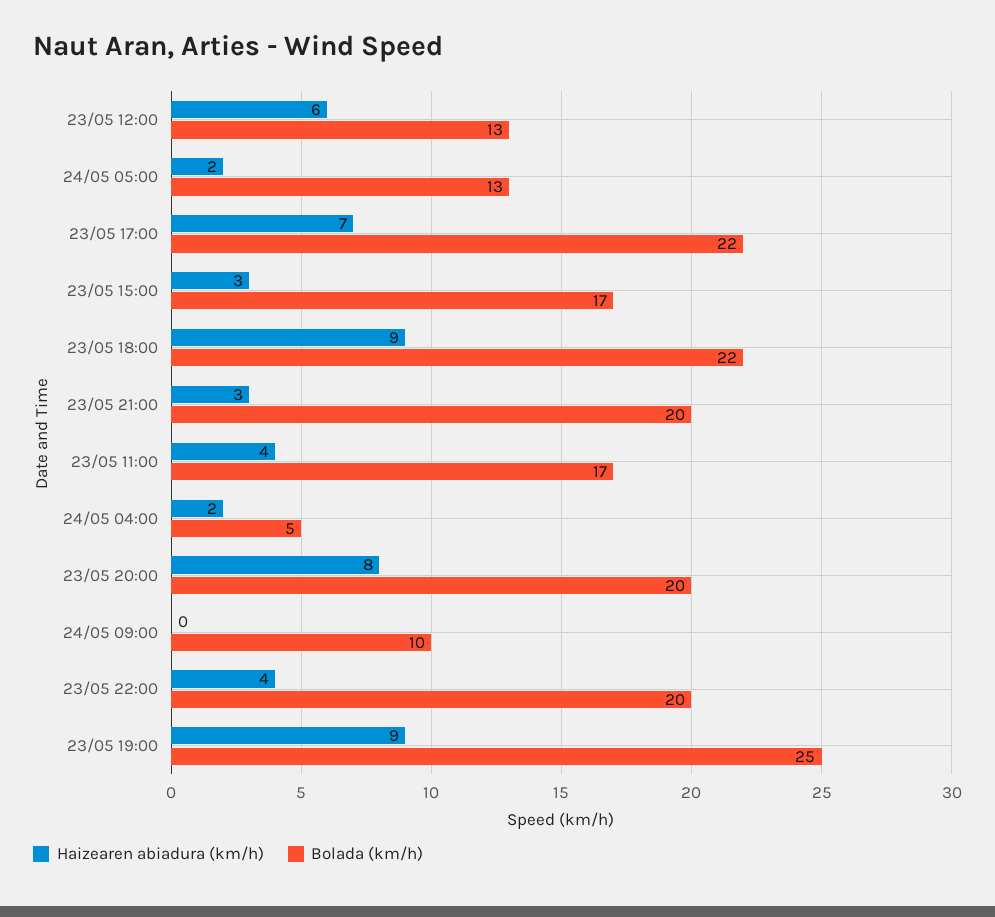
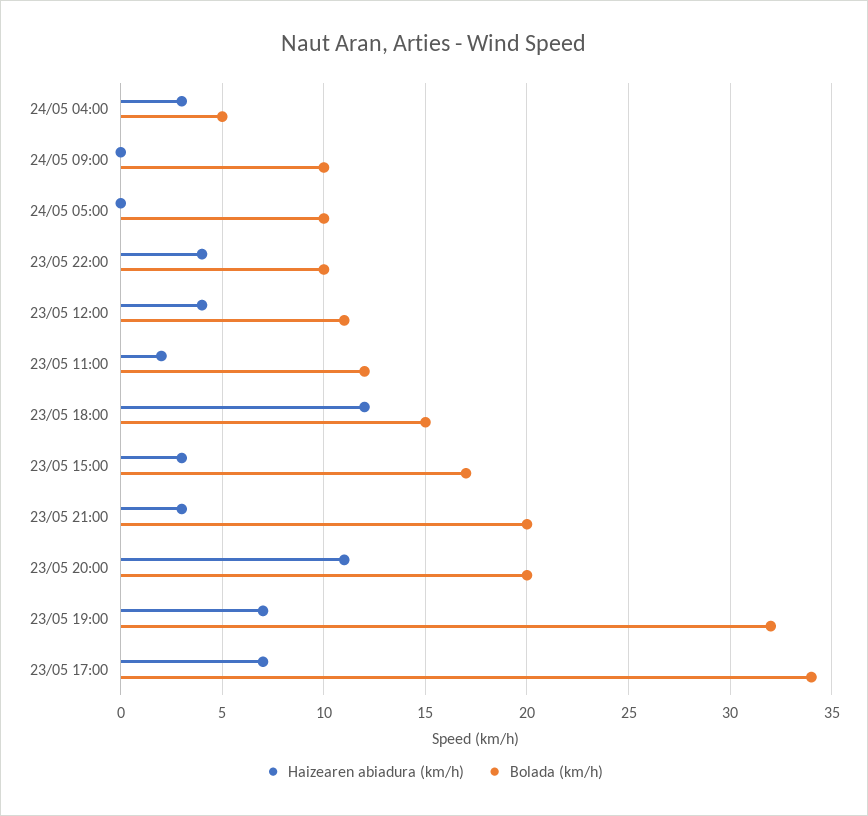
  {
    "Haizearen abiadura (km/h)": {
-     "23/05 12:00": 6,
+     "23/05 12:00": 4,
-     "24/05 05:00": 2,
+     "24/05 05:00": 0,
      "23/05 17:00": 7,
      "23/05 15:00": 3,
-     "23/05 18:00": 9,
+     "23/05 18:00": 12,
      "23/05 21:00": 3,
-     "23/05 11:00": 4,
+     "23/05 11:00": 2,
-     "24/05 04:00": 2,
+     "24/05 04:00": 3,
-     "23/05 20:00": 8,
+     "23/05 20:00": 11,
      "24/05 09:00": 0,
      "23/05 22:00": 4,
-     "23/05 19:00": 9
+     "23/05 19:00": 7
    },
    "Bolada (km/h)": {
-     "23/05 12:00": 13,
+     "23/05 12:00": 11,
-     "24/05 05:00": 13,
+     "24/05 05:00": 10,
-     "23/05 17:00": 22,
+     "23/05 17:00": 34,
      "23/05 15:00": 17,
-     "23/05 18:00": 22,
+     "23/05 18:00": 15,
      "23/05 21:00": 20,
-     "23/05 11:00": 17,
+     "23/05 11:00": 12,
      "24/05 04:00": 5,
      "23/05 20:00": 20,
      "24/05 09:00": 10,
-     "23/05 22:00": 20,
+     "23/05 22:00": 10,
-     "23/05 19:00": 25
+     "23/05 19:00": 32
    }
  }

